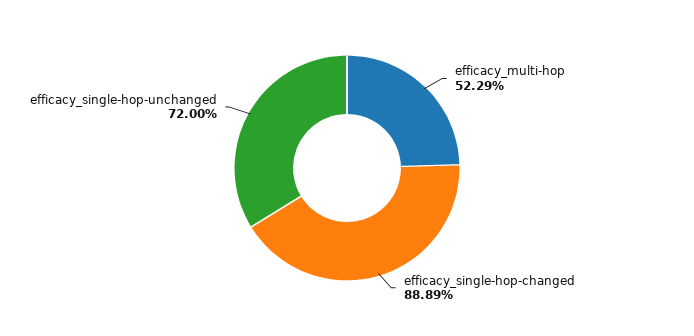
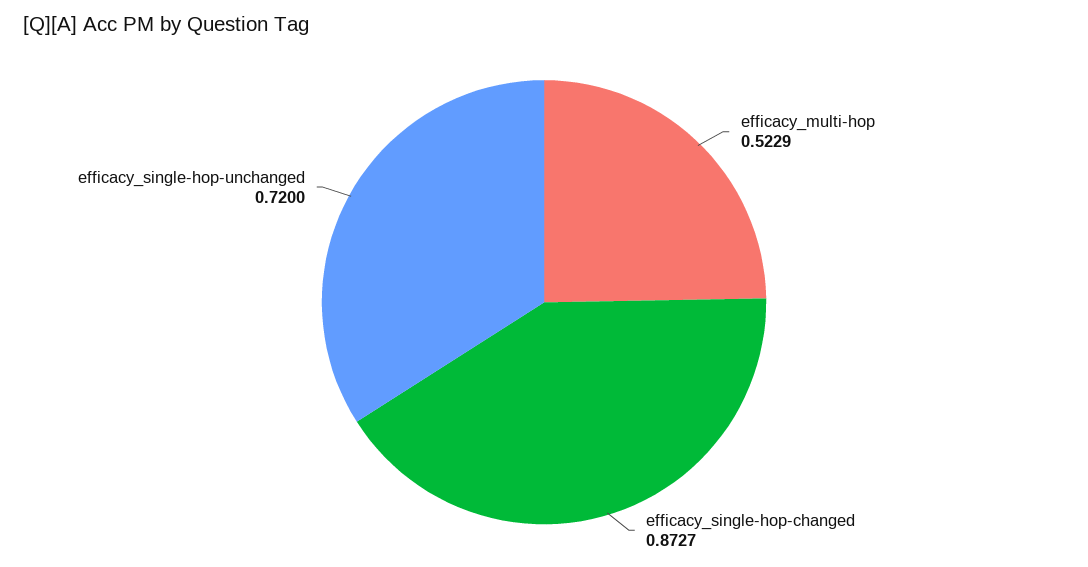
  {
    "efficacy_multi-hop": 0.5229,
-   "efficacy_single-hop-changed": 0.8889,
+   "efficacy_single-hop-changed": 0.8727,
    "efficacy_single-hop-unchanged": 0.72
  }

